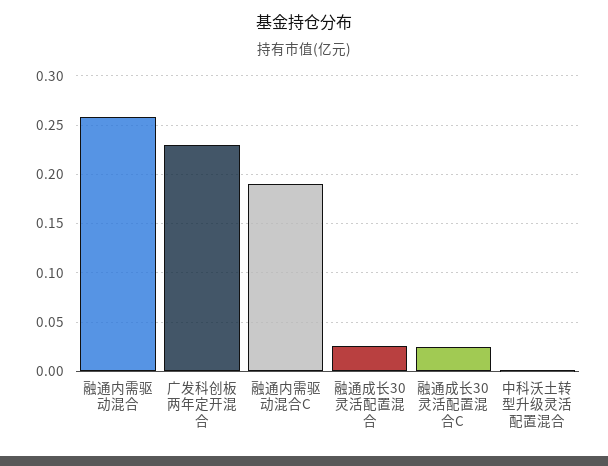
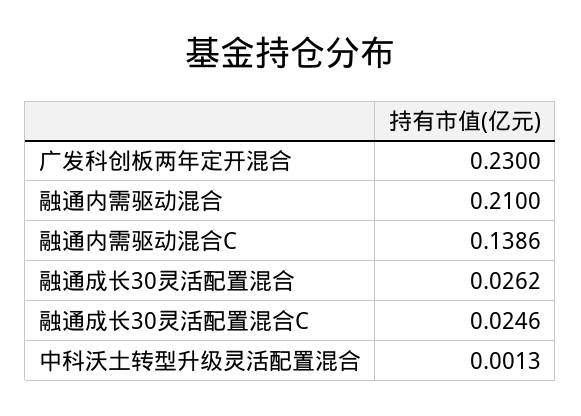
  {
-   "融通内需驱动混合": 0.26,
+   "融通内需驱动混合": 0.21,
    "广发科创板两年定开混合": 0.23,
-   "融通内需驱动混合C": 0.19,
+   "融通内需驱动混合C": 0.1386,
    "融通成长30灵活配置混合": 0.0262,
    "融通成长30灵活配置混合C": 0.0246,
    "中科沃土转型升级灵活配置混合": 0.0013
  }

